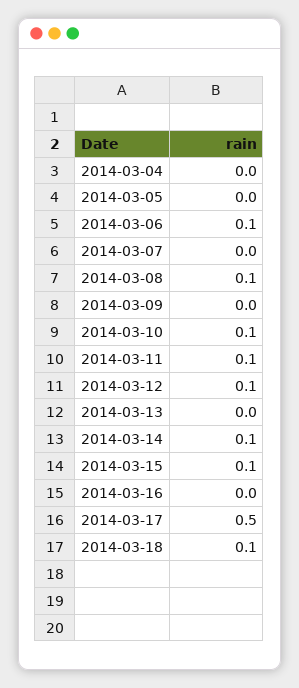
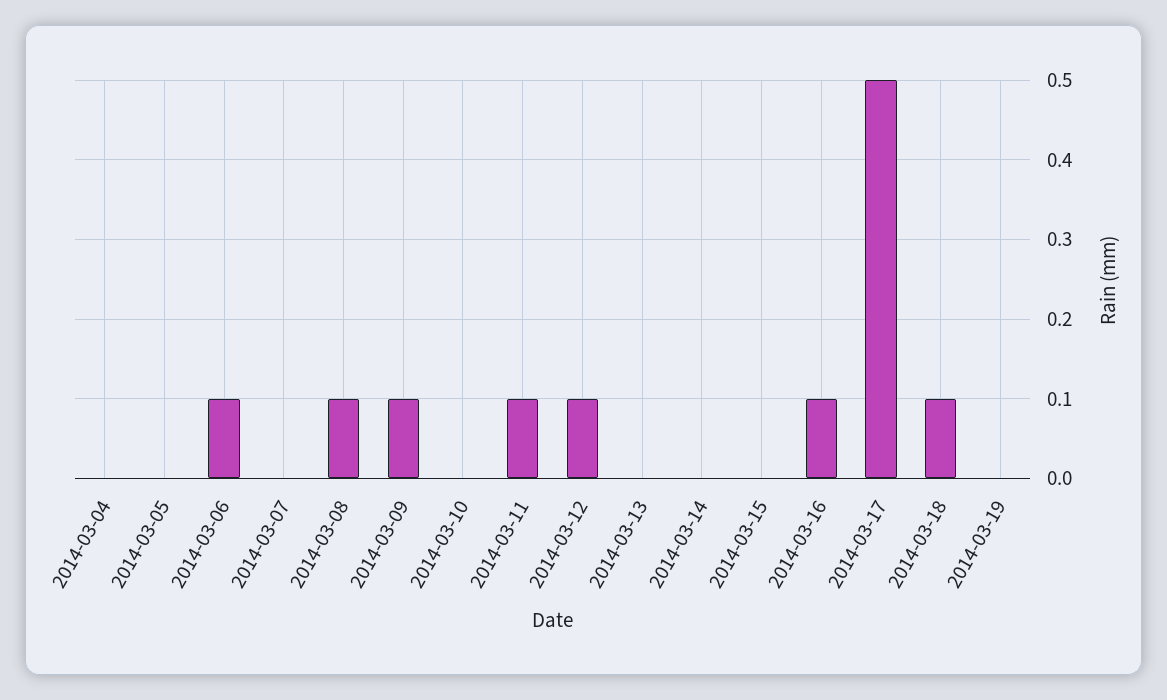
  {
    "2014-03-04": 0,
    "2014-03-05": 0,
    "2014-03-06": 0.1,
    "2014-03-07": 0,
    "2014-03-08": 0.1,
-   "2014-03-09": 0,
+   "2014-03-09": 0.1,
-   "2014-03-10": 0.1,
+   "2014-03-10": 0,
    "2014-03-11": 0.1,
    "2014-03-12": 0.1,
    "2014-03-13": 0,
-   "2014-03-14": 0.1,
+   "2014-03-14": 0,
-   "2014-03-15": 0.1,
+   "2014-03-15": 0,
-   "2014-03-16": 0,
+   "2014-03-16": 0.1,
    "2014-03-17": 0.5,
-   "2014-03-18": 0.1
+   "2014-03-18": 0.1,
+   "2014-03-19": 0
  }

